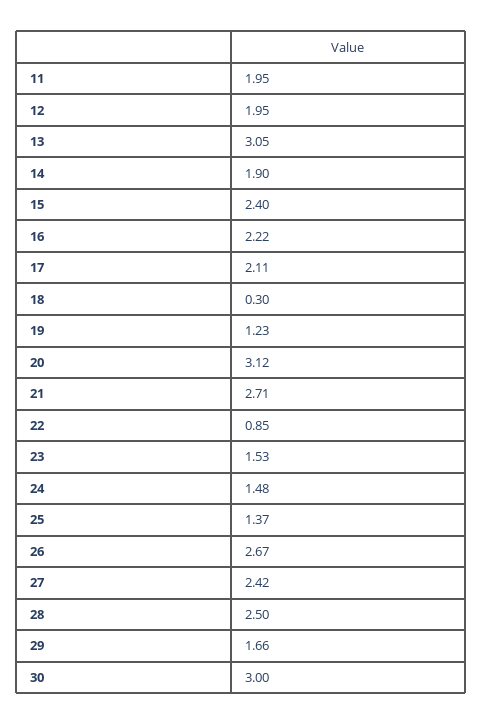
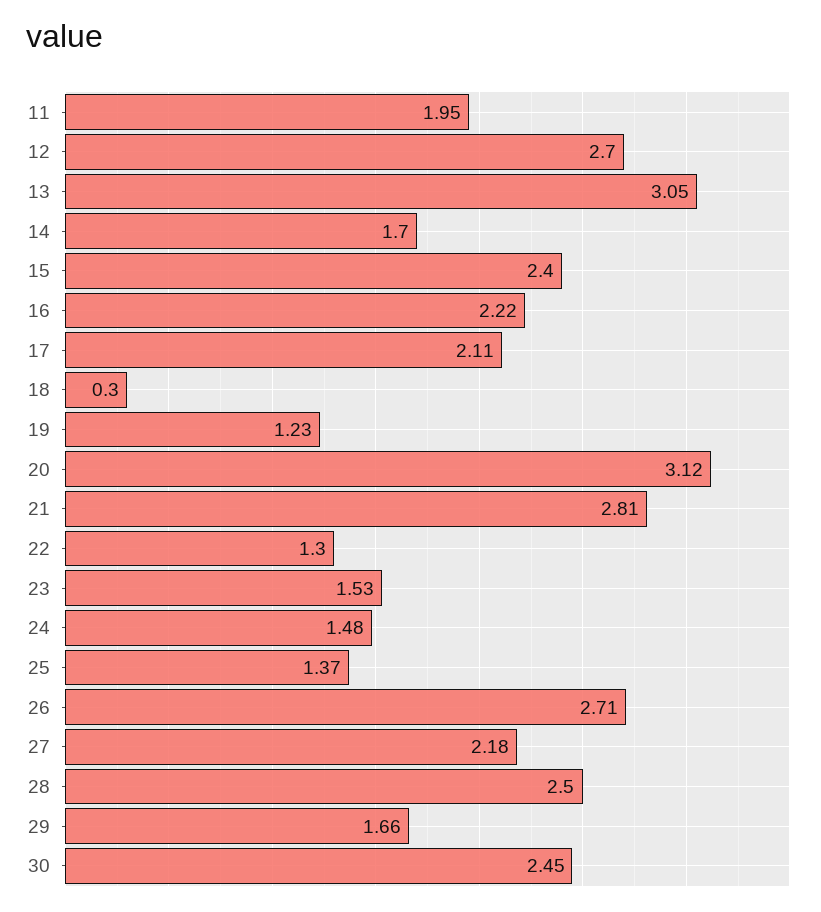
  {
    "11": 1.95,
-   "12": 1.95,
+   "12": 2.7,
    "13": 3.05,
-   "14": 1.9,
+   "14": 1.7,
    "15": 2.4,
    "16": 2.22,
    "17": 2.11,
    "18": 0.3,
    "19": 1.23,
    "20": 3.12,
-   "21": 2.71,
+   "21": 2.81,
-   "22": 0.85,
+   "22": 1.3,
    "23": 1.53,
    "24": 1.48,
    "25": 1.37,
-   "26": 2.67,
+   "26": 2.71,
-   "27": 2.42,
+   "27": 2.18,
    "28": 2.5,
    "29": 1.66,
-   "30": 3
+   "30": 2.45
  }

